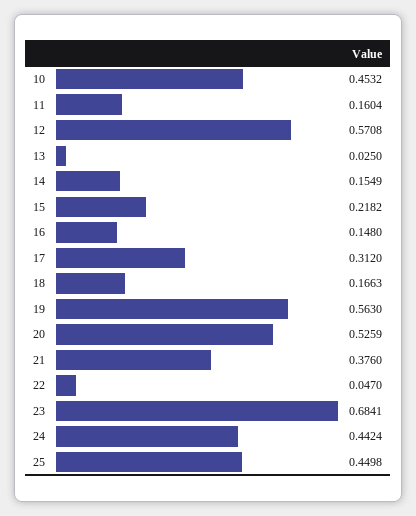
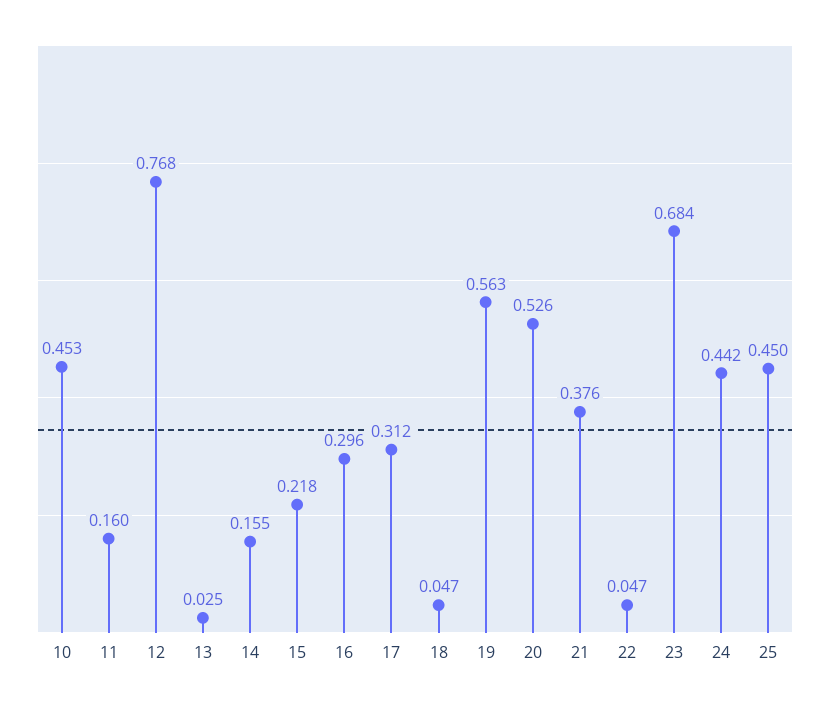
  {
    "10": 0.4532,
    "11": 0.1604,
-   "12": 0.5708,
+   "12": 0.768,
    "13": 0.025,
    "14": 0.1549,
    "15": 0.2182,
-   "16": 0.148,
+   "16": 0.296,
    "17": 0.312,
-   "18": 0.1663,
+   "18": 0.047,
    "19": 0.563,
    "20": 0.5259,
    "21": 0.376,
    "22": 0.047,
    "23": 0.6841,
    "24": 0.4424,
    "25": 0.4498
  }

